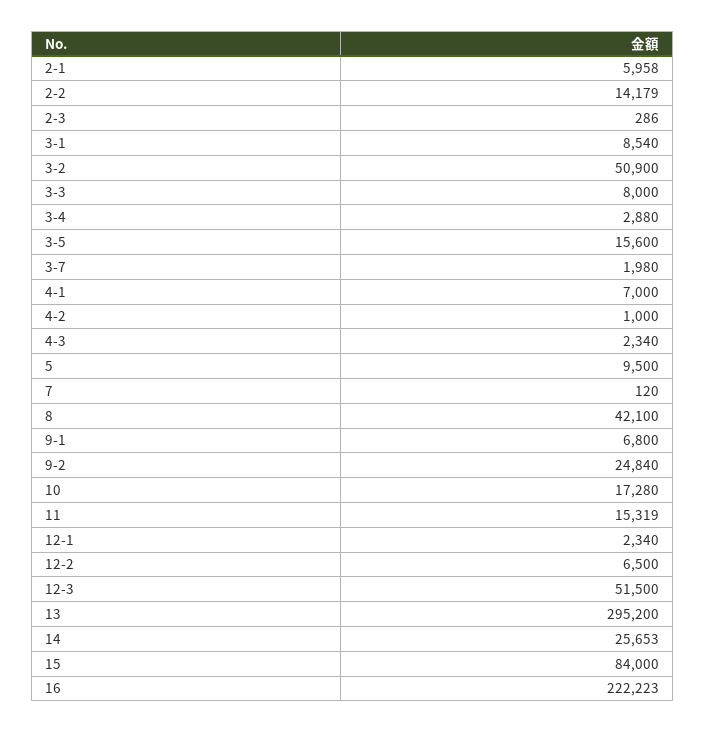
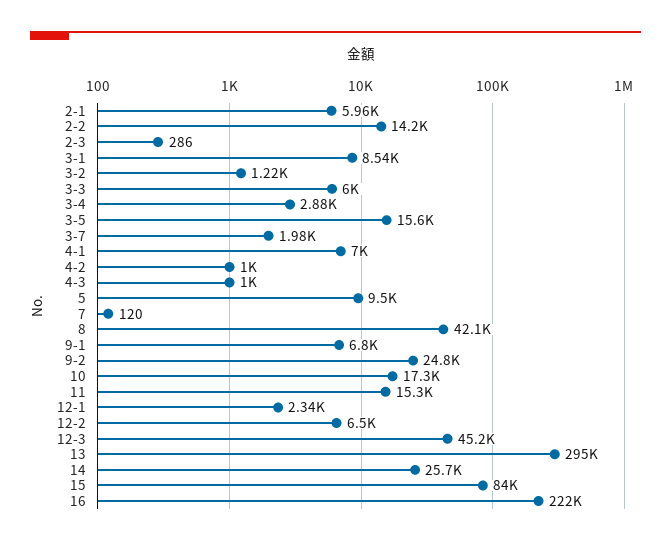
  {
    "2-1": 5958,
    "2-2": 14179,
    "2-3": 286,
    "3-1": 8540,
-   "3-2": 50900,
+   "3-2": 1220,
-   "3-3": 8000,
+   "3-3": 6000,
    "3-4": 2880,
    "3-5": 15600,
    "3-7": 1980,
    "4-1": 7000,
    "4-2": 1000,
-   "4-3": 2340,
+   "4-3": 1000,
    "5": 9500,
    "7": 120,
    "8": 42100,
    "9-1": 6800,
    "9-2": 24840,
    "10": 17280,
    "11": 15319,
    "12-1": 2340,
    "12-2": 6500,
-   "12-3": 51500,
+   "12-3": 45200,
    "13": 295200,
    "14": 25653,
    "15": 84000,
    "16": 222223
  }

